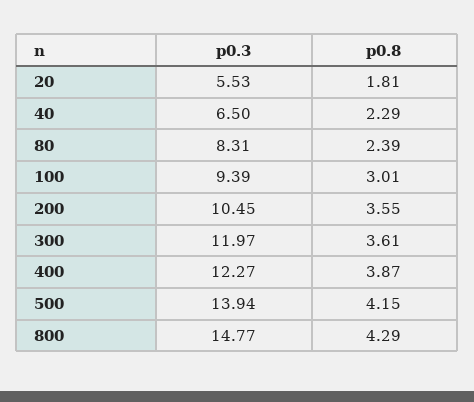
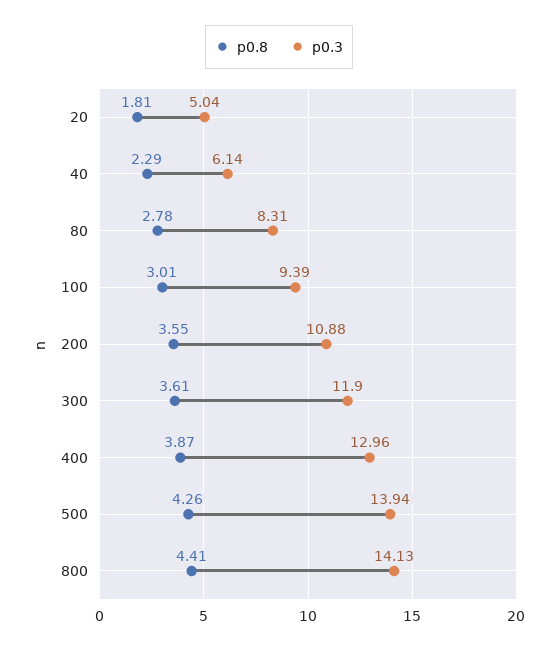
  {
    "p0.3": {
-     "20": 5.53,
+     "20": 5.04,
-     "40": 6.5,
+     "40": 6.14,
      "80": 8.31,
      "100": 9.39,
-     "200": 10.45,
+     "200": 10.88,
-     "300": 11.97,
+     "300": 11.9,
-     "400": 12.27,
+     "400": 12.96,
      "500": 13.94,
-     "800": 14.77
+     "800": 14.13
    },
    "p0.8": {
      "20": 1.81,
      "40": 2.29,
-     "80": 2.39,
+     "80": 2.78,
      "100": 3.01,
      "200": 3.55,
      "300": 3.61,
      "400": 3.87,
-     "500": 4.15,
+     "500": 4.26,
-     "800": 4.29
+     "800": 4.41
    }
  }

